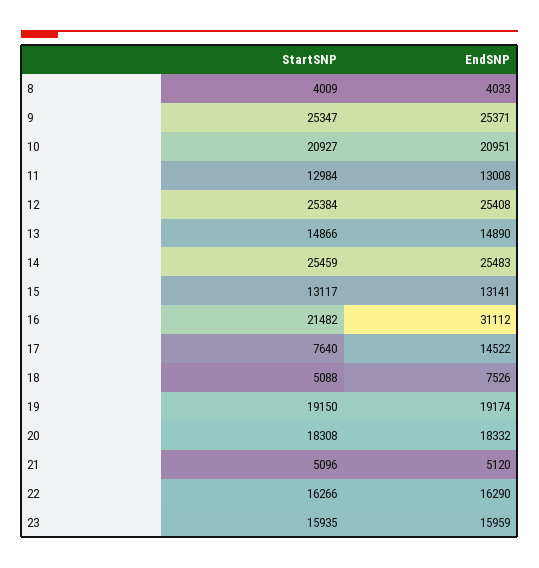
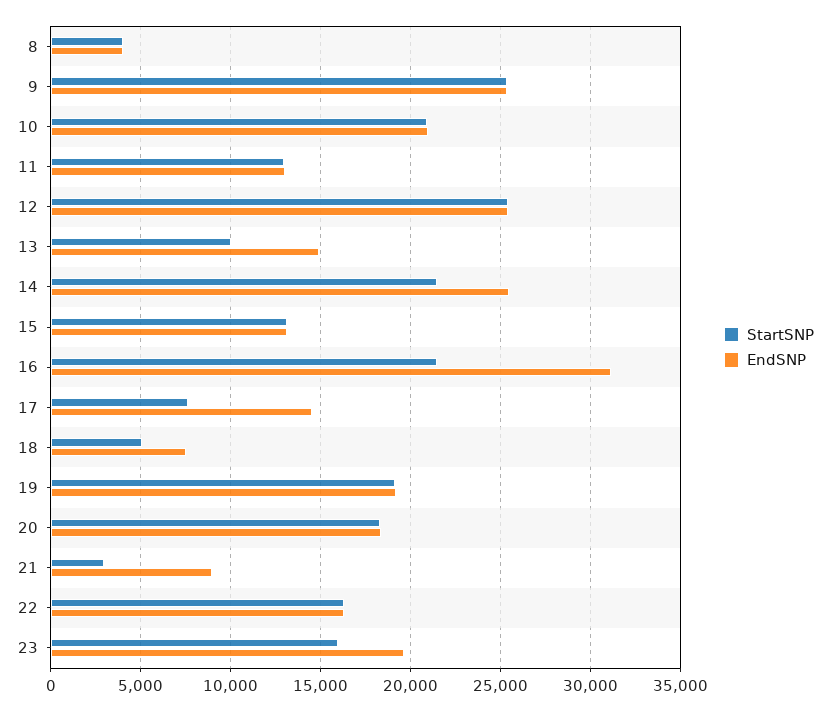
  {
    "StartSNP": {
      "8": 4009,
      "9": 25347,
      "10": 20927,
      "11": 12984,
      "12": 25384,
-     "13": 14866,
+     "13": 10000,
-     "14": 25459,
+     "14": 21500,
      "15": 13117,
      "16": 21482,
      "17": 7640,
      "18": 5088,
      "19": 19150,
      "20": 18308,
-     "21": 5096,
+     "21": 3000,
      "22": 16266,
      "23": 15935
    },
    "EndSNP": {
      "8": 4033,
      "9": 25371,
      "10": 20951,
      "11": 13008,
      "12": 25408,
      "13": 14890,
      "14": 25483,
      "15": 13141,
      "16": 31112,
      "17": 14522,
      "18": 7526,
      "19": 19174,
      "20": 18332,
-     "21": 5120,
+     "21": 9000,
      "22": 16290,
-     "23": 15959
+     "23": 19500
    }
  }

